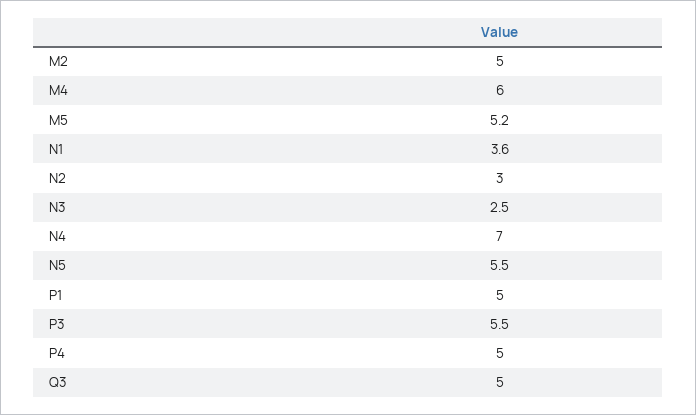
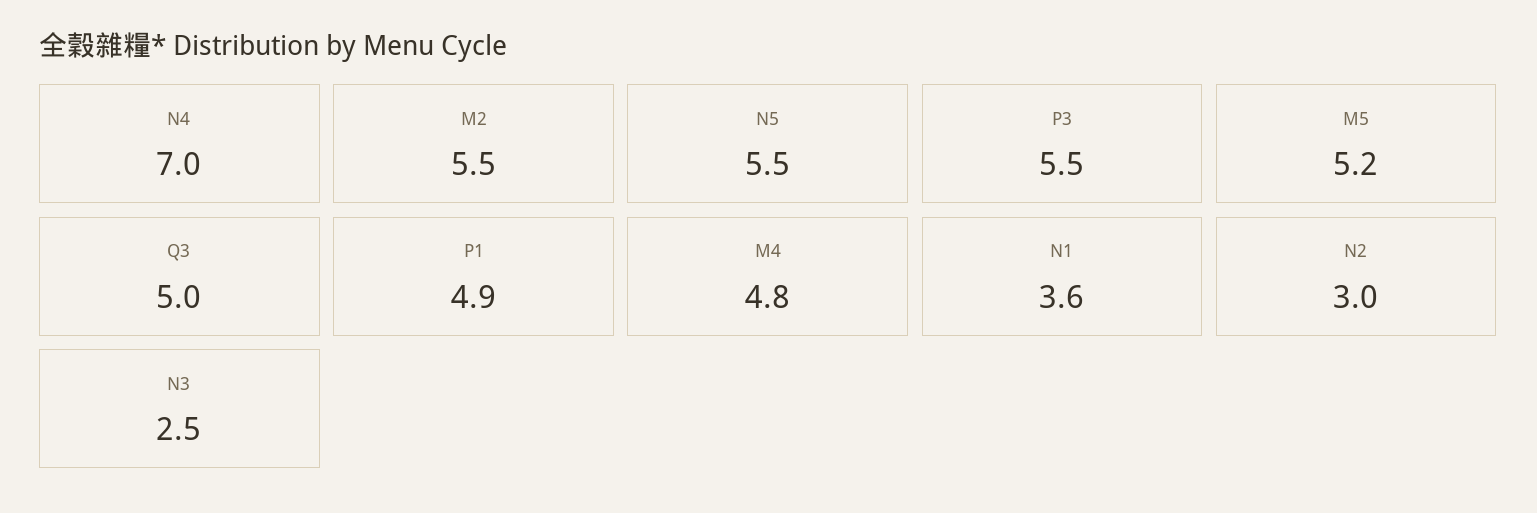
  {
-   "M2": 5,
+   "M2": 5.5,
-   "M4": 6,
+   "M4": 4.8,
    "M5": 5.2,
    "N1": 3.6,
    "N2": 3,
    "N3": 2.5,
    "N4": 7,
    "N5": 5.5,
-   "P1": 5,
+   "P1": 4.9,
    "P3": 5.5,
-   "P4": 5,
    "Q3": 5
  }

